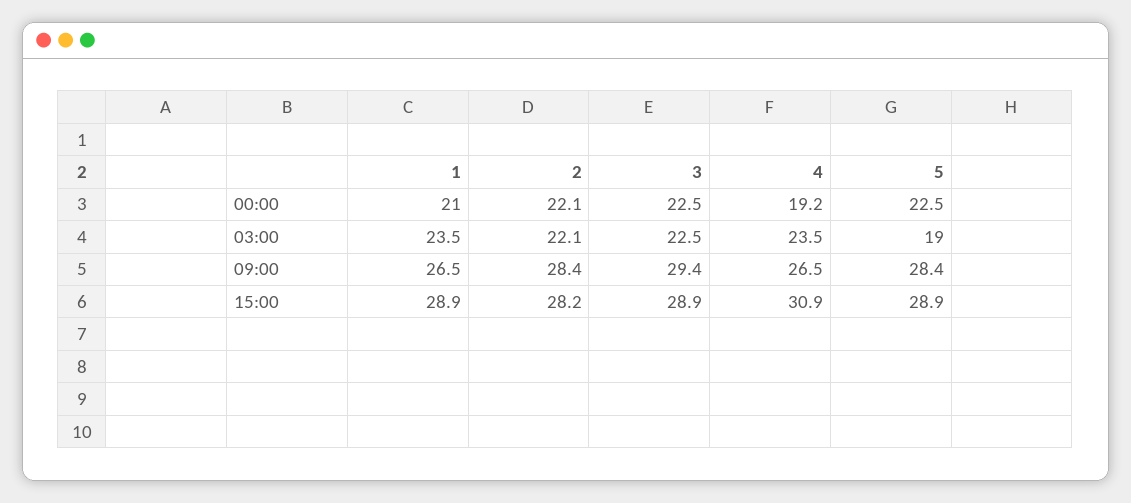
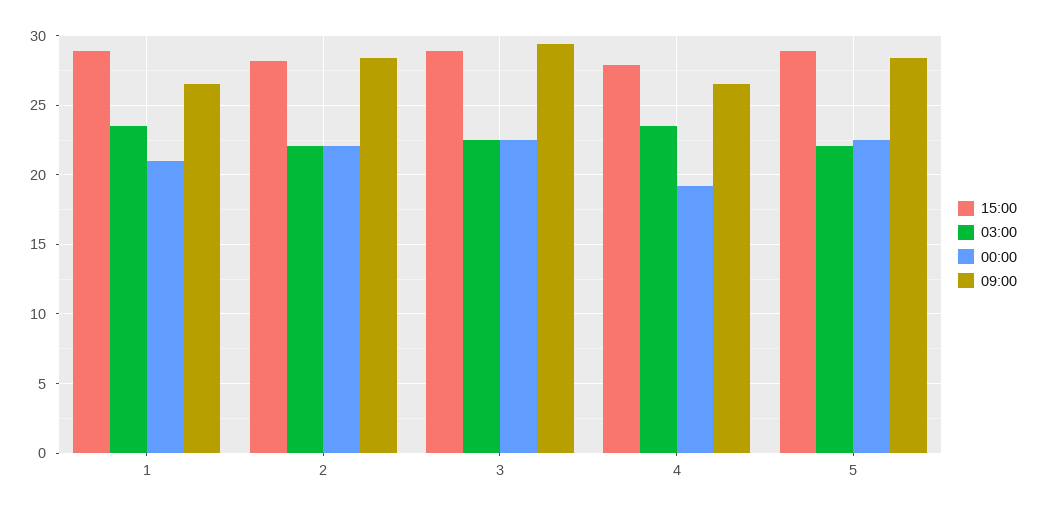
  {
    "00:00": {
      "1": 21,
      "2": 22.1,
      "3": 22.5,
      "4": 19.2,
      "5": 22.5
    },
    "03:00": {
      "1": 23.5,
      "2": 22.1,
      "3": 22.5,
      "4": 23.5,
-     "5": 19
+     "5": 22
    },
    "09:00": {
      "1": 26.5,
      "2": 28.4,
      "3": 29.4,
      "4": 26.5,
      "5": 28.4
    },
    "15:00": {
      "1": 28.9,
      "2": 28.2,
      "3": 28.9,
-     "4": 30.9,
+     "4": 28,
      "5": 28.9
    }
  }

